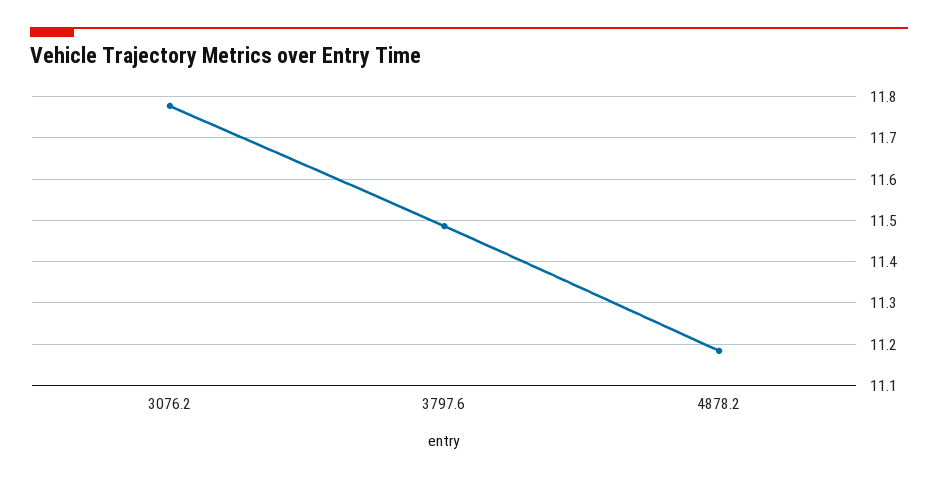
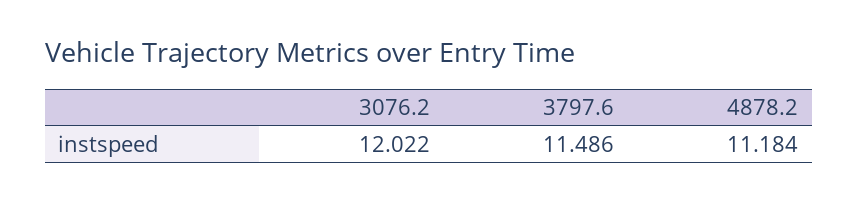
  {
-   "3076.2": 11.78,
+   "3076.2": 12.022,
    "3797.6": 11.486,
    "4878.2": 11.184
  }

